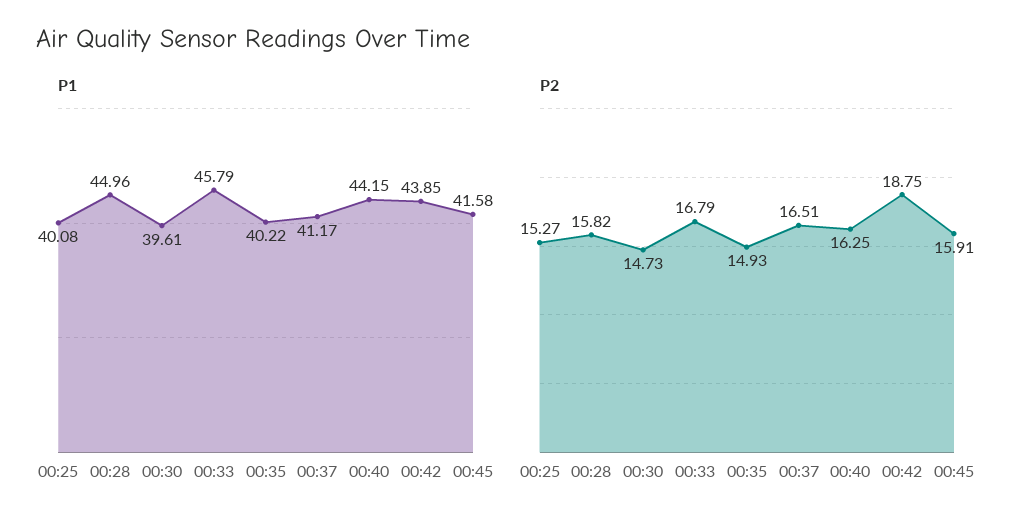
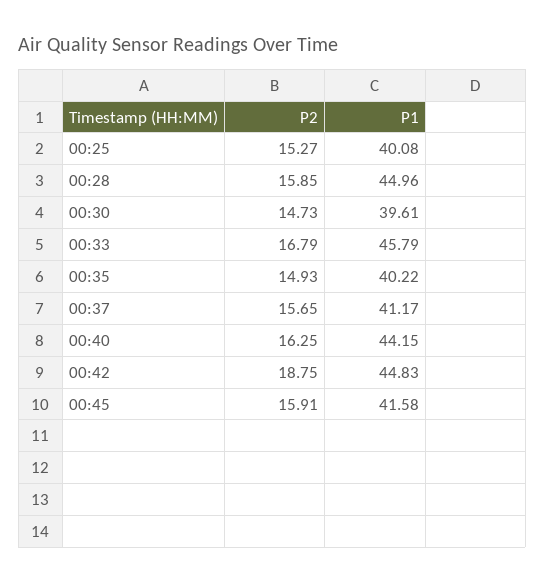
  {
    "P1": {
      "00:25": 40.08,
      "00:28": 44.96,
      "00:30": 39.61,
      "00:33": 45.79,
      "00:35": 40.22,
      "00:37": 41.17,
      "00:40": 44.15,
-     "00:42": 43.85,
+     "00:42": 44.83,
      "00:45": 41.58
    },
    "P2": {
      "00:25": 15.27,
-     "00:28": 15.82,
+     "00:28": 15.85,
      "00:30": 14.73,
      "00:33": 16.79,
      "00:35": 14.93,
-     "00:37": 16.51,
+     "00:37": 15.65,
      "00:40": 16.25,
      "00:42": 18.75,
      "00:45": 15.91
    }
  }

